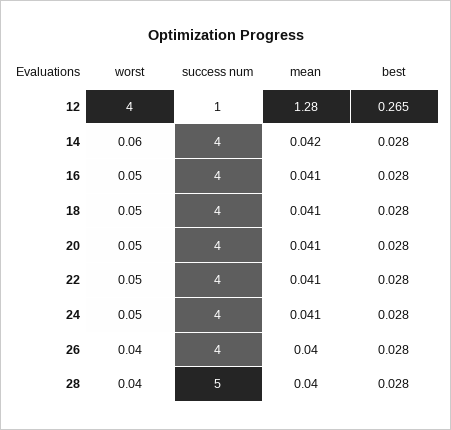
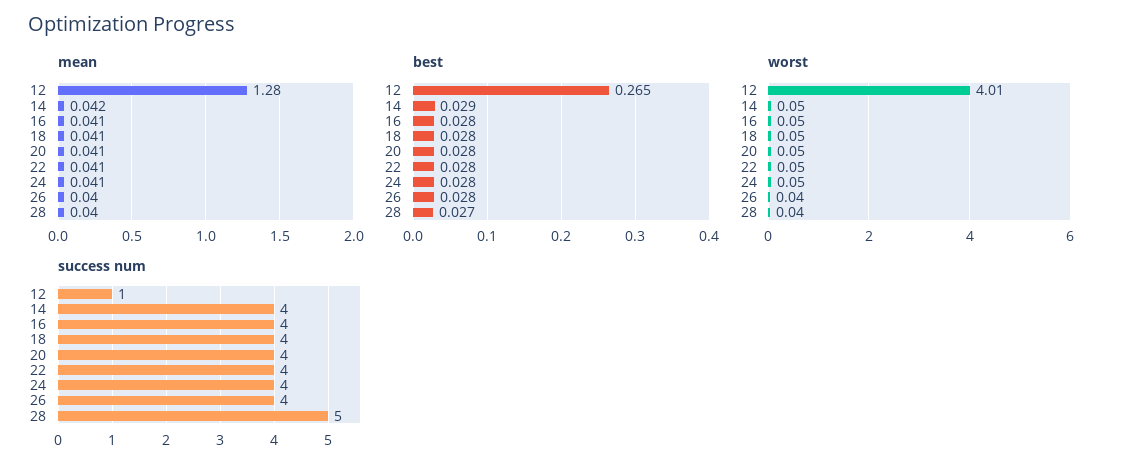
  {
    "worst": {
-     "12": 4,
+     "12": 4.01,
-     "14": 0.06,
+     "14": 0.05,
      "16": 0.05,
      "18": 0.05,
      "20": 0.05,
      "22": 0.05,
      "24": 0.05,
      "26": 0.04,
      "28": 0.04
    },
    "success num": {
      "12": 1,
      "14": 4,
      "16": 4,
      "18": 4,
      "20": 4,
      "22": 4,
      "24": 4,
      "26": 4,
      "28": 5
    },
    "mean": {
      "12": 1.28,
      "14": 0.042,
      "16": 0.041,
      "18": 0.041,
      "20": 0.041,
      "22": 0.041,
      "24": 0.041,
      "26": 0.04,
      "28": 0.04
    },
    "best": {
      "12": 0.265,
-     "14": 0.028,
+     "14": 0.029,
      "16": 0.028,
      "18": 0.028,
      "20": 0.028,
      "22": 0.028,
      "24": 0.028,
      "26": 0.028,
-     "28": 0.028
+     "28": 0.027
    }
  }

